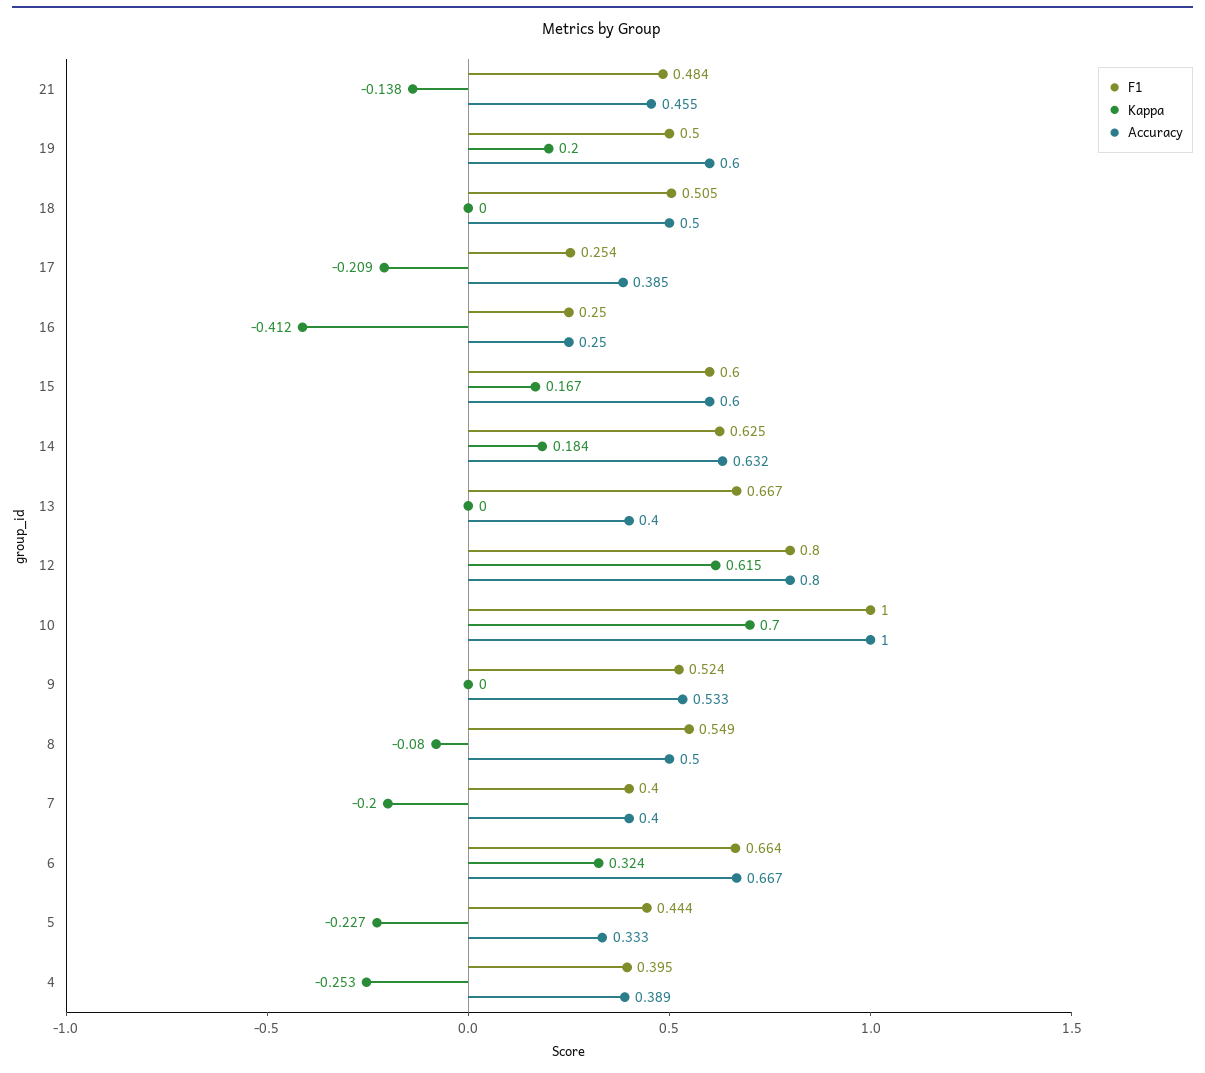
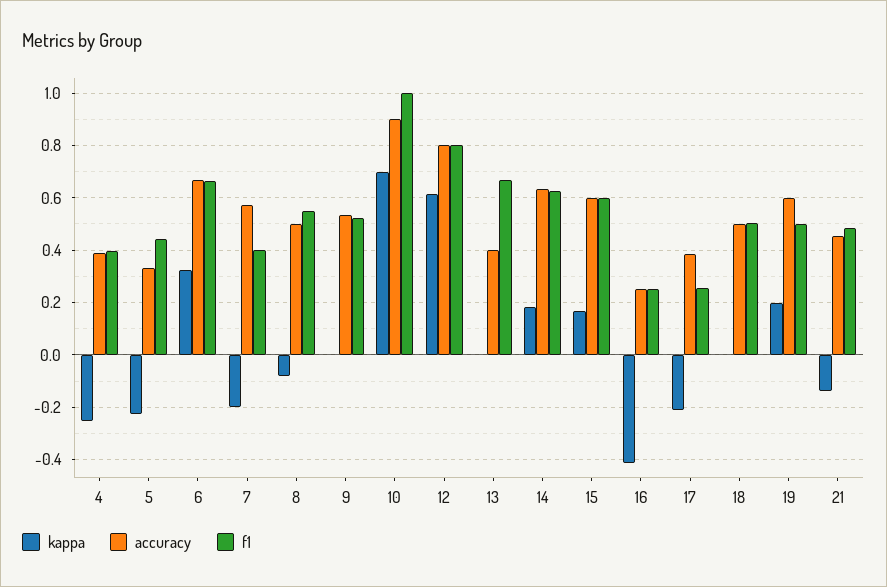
  {
    "F1": {
      "21": 0.484,
      "19": 0.5,
      "18": 0.505,
      "17": 0.254,
      "16": 0.25,
      "15": 0.6,
      "14": 0.625,
      "13": 0.667,
      "12": 0.8,
      "10": 1,
      "9": 0.524,
      "8": 0.549,
      "7": 0.4,
      "6": 0.664,
      "5": 0.444,
      "4": 0.395
    },
    "Kappa": {
      "21": -0.138,
      "19": 0.2,
      "18": 0,
      "17": -0.209,
      "16": -0.412,
      "15": 0.167,
      "14": 0.184,
      "13": 0,
      "12": 0.615,
      "10": 0.7,
      "9": 0,
      "8": -0.08,
      "7": -0.2,
      "6": 0.324,
      "5": -0.227,
      "4": -0.253
    },
    "Accuracy": {
      "21": 0.455,
      "19": 0.6,
      "18": 0.5,
      "17": 0.385,
      "16": 0.25,
      "15": 0.6,
      "14": 0.632,
      "13": 0.4,
      "12": 0.8,
-     "10": 1,
+     "10": 0.9,
      "9": 0.533,
      "8": 0.5,
-     "7": 0.4,
+     "7": 0.575,
      "6": 0.667,
      "5": 0.333,
      "4": 0.389
    }
  }

